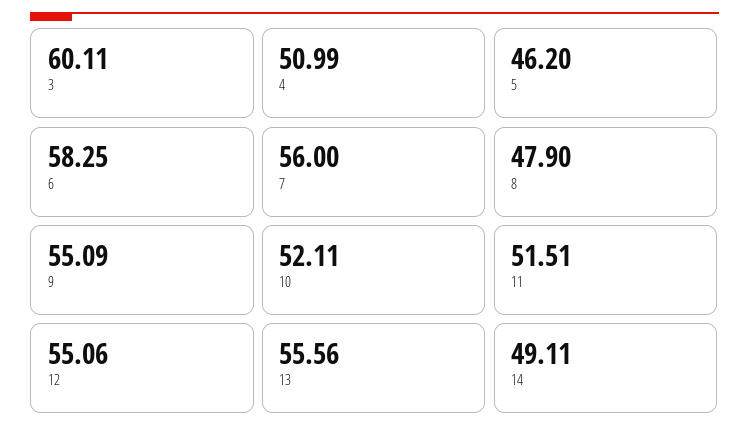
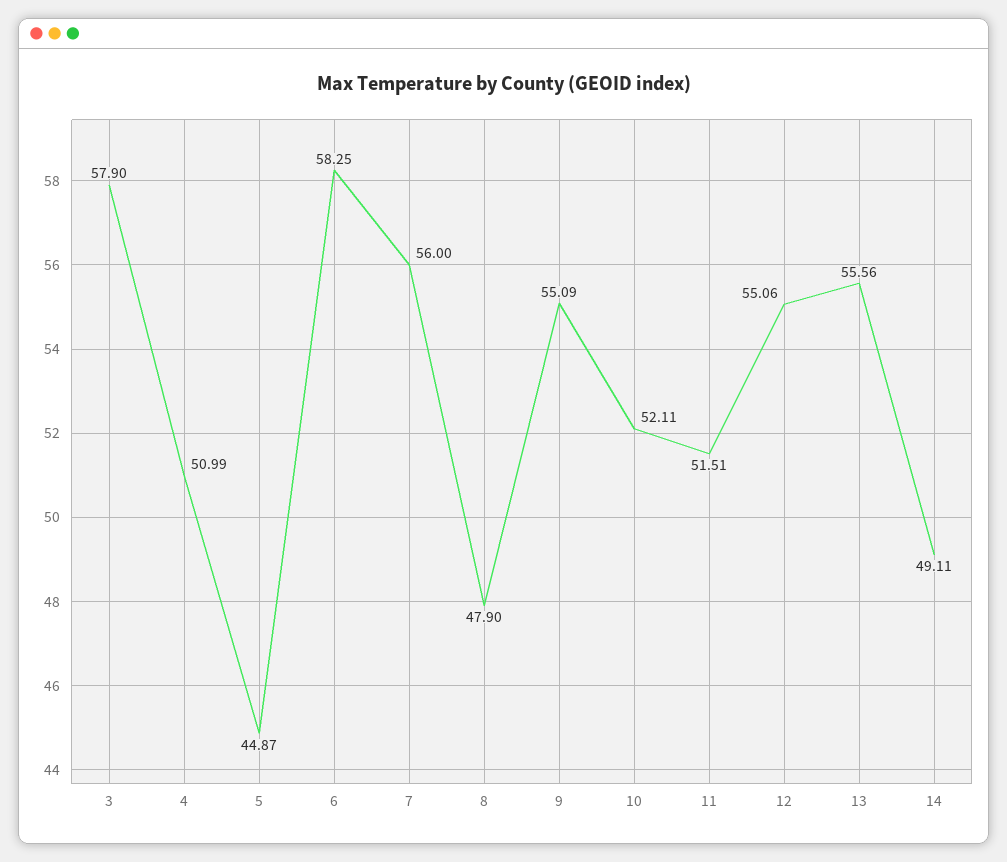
  {
-   "3": 60.11,
+   "3": 57.9,
    "4": 50.99,
-   "5": 46.2,
+   "5": 44.87,
    "6": 58.25,
    "7": 56,
    "8": 47.9,
    "9": 55.09,
    "10": 52.11,
    "11": 51.51,
    "12": 55.06,
    "13": 55.56,
    "14": 49.11
  }

